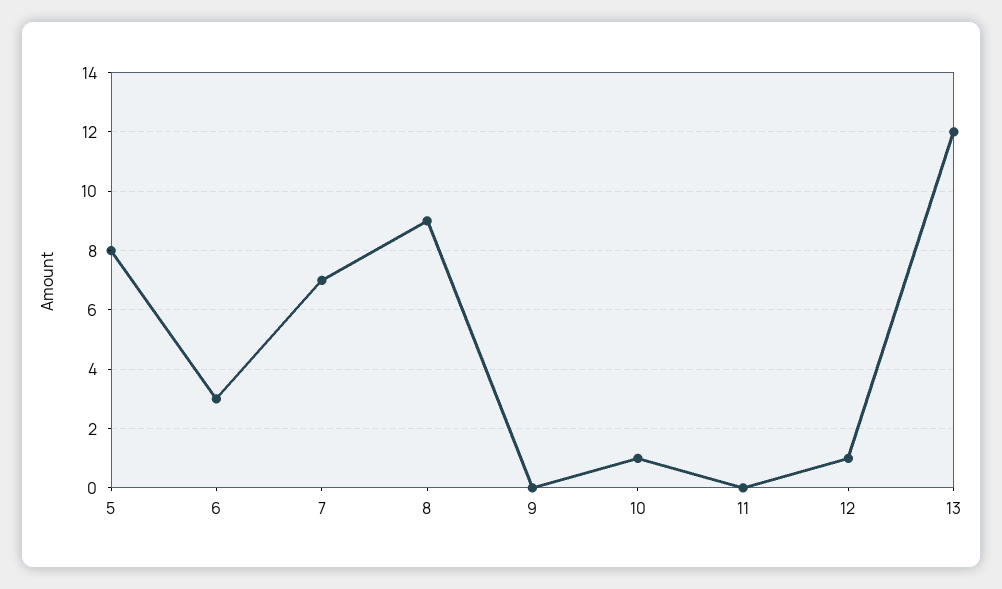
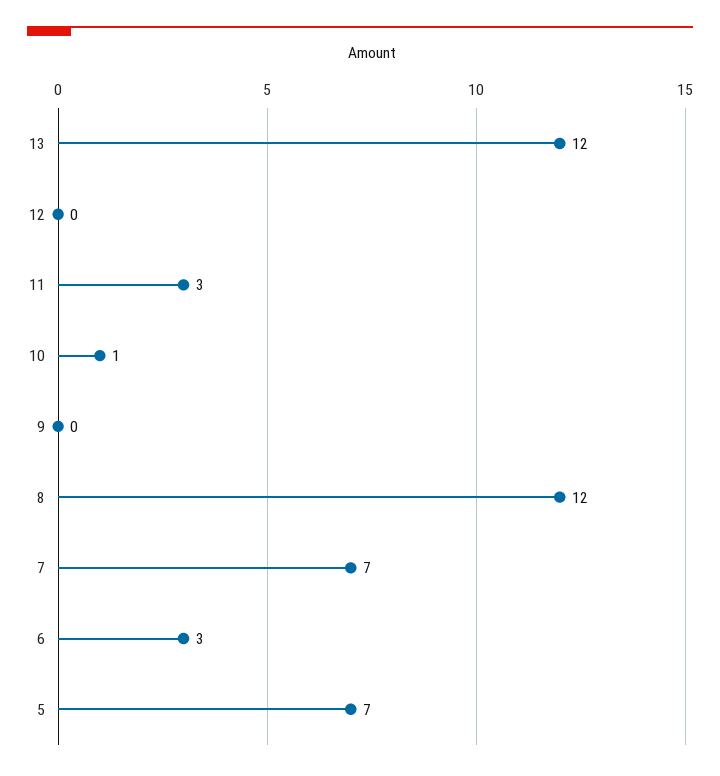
  {
-   "5": 8,
+   "5": 7,
    "6": 3,
    "7": 7,
-   "8": 9,
+   "8": 12,
    "9": 0,
    "10": 1,
-   "11": 0,
+   "11": 3,
-   "12": 1,
+   "12": 0,
    "13": 12
  }

